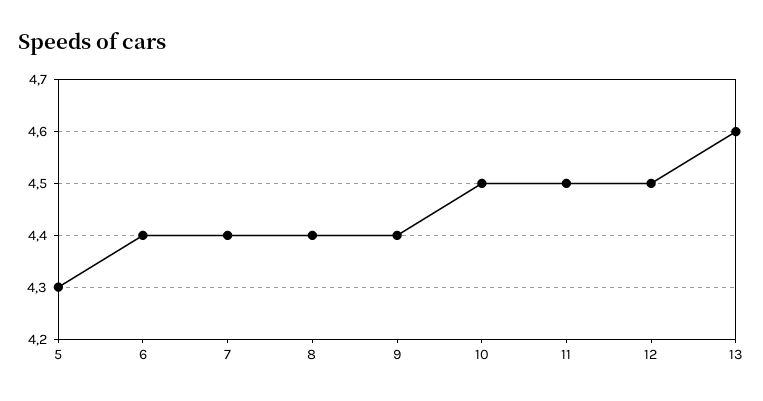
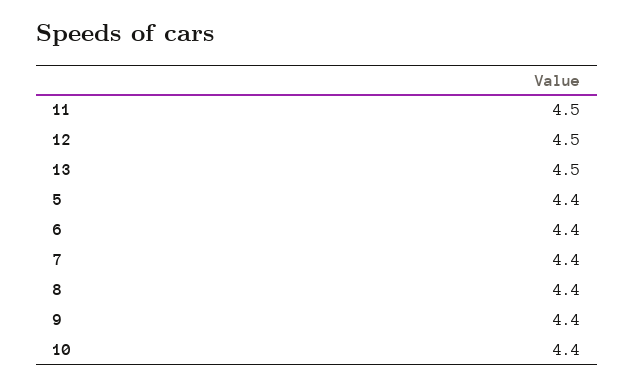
  {
-   "5": 4.3,
+   "5": 4.4,
    "6": 4.4,
    "7": 4.4,
    "8": 4.4,
    "9": 4.4,
-   "10": 4.5,
+   "10": 4.4,
    "11": 4.5,
    "12": 4.5,
-   "13": 4.6
+   "13": 4.5
  }

